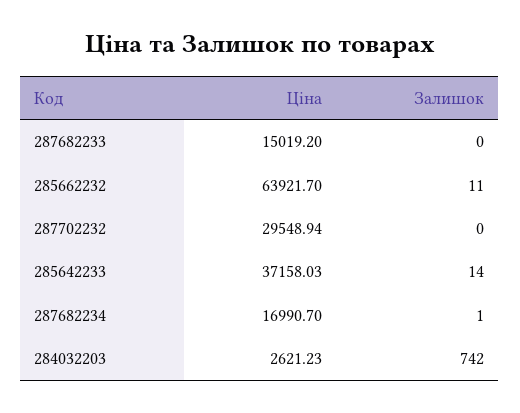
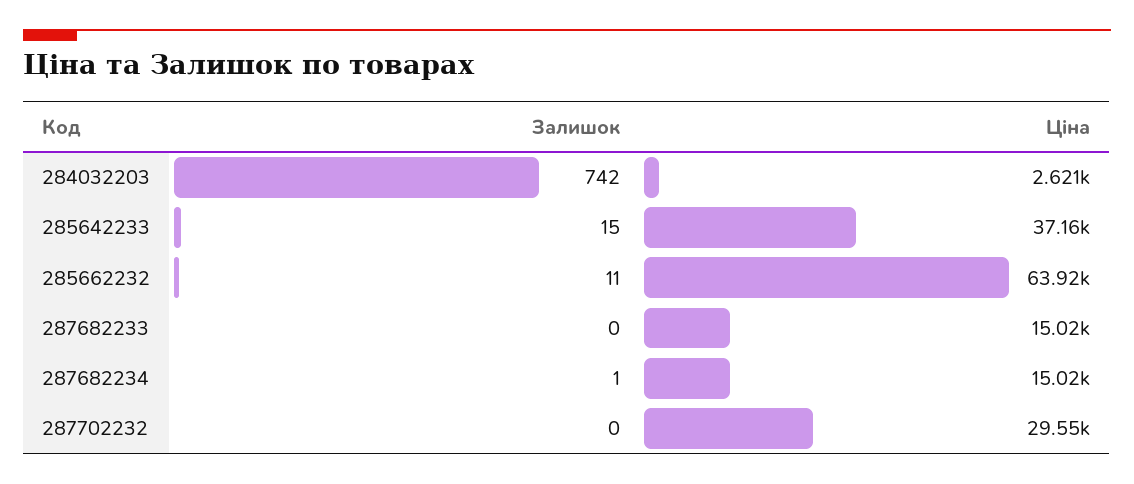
  {
    "Ціна": {
      "287682233": 15019.2,
      "285662232": 63921.7,
      "287702232": 29548.94,
      "285642233": 37158.03,
-     "287682234": 16990.7,
+     "287682234": 15020,
      "284032203": 2621.23
    },
    "Залишок": {
      "287682233": 0,
      "285662232": 11,
      "287702232": 0,
-     "285642233": 14,
+     "285642233": 15,
      "287682234": 1,
      "284032203": 742
    }
  }

